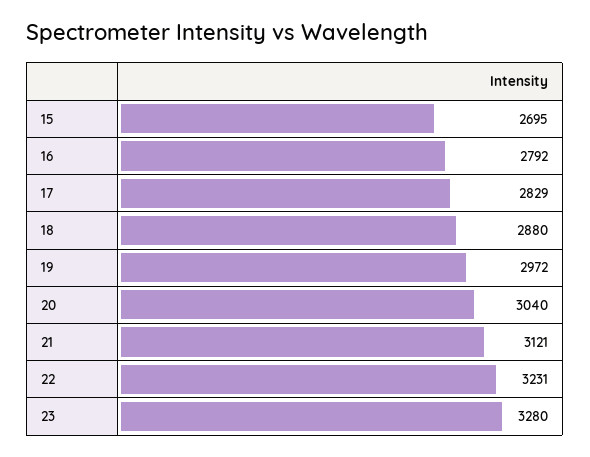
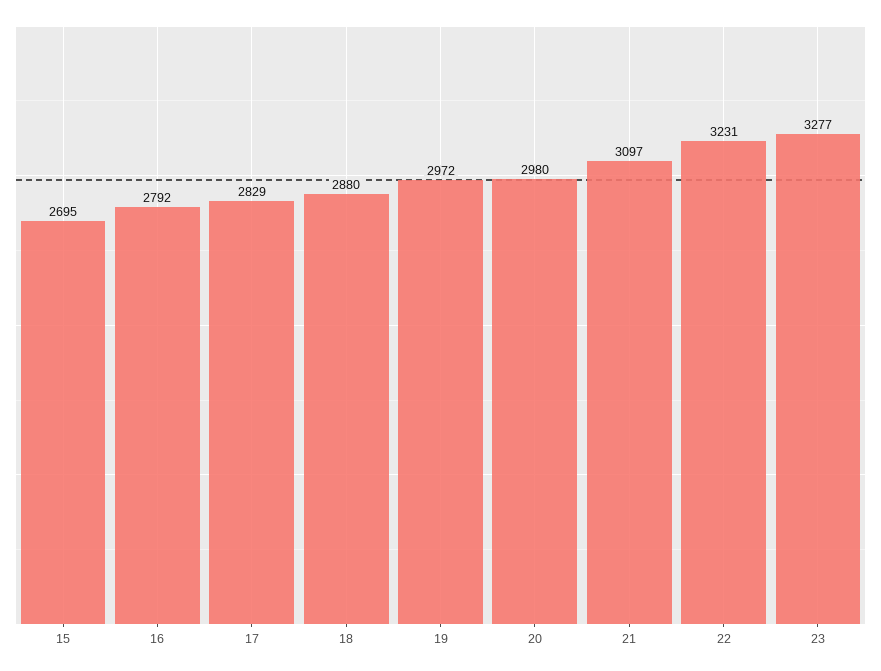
  {
    "15": 2695,
    "16": 2792,
    "17": 2829,
    "18": 2880,
    "19": 2972,
-   "20": 3040,
+   "20": 2980,
-   "21": 3121,
+   "21": 3097,
    "22": 3231,
-   "23": 3280
+   "23": 3277
  }

